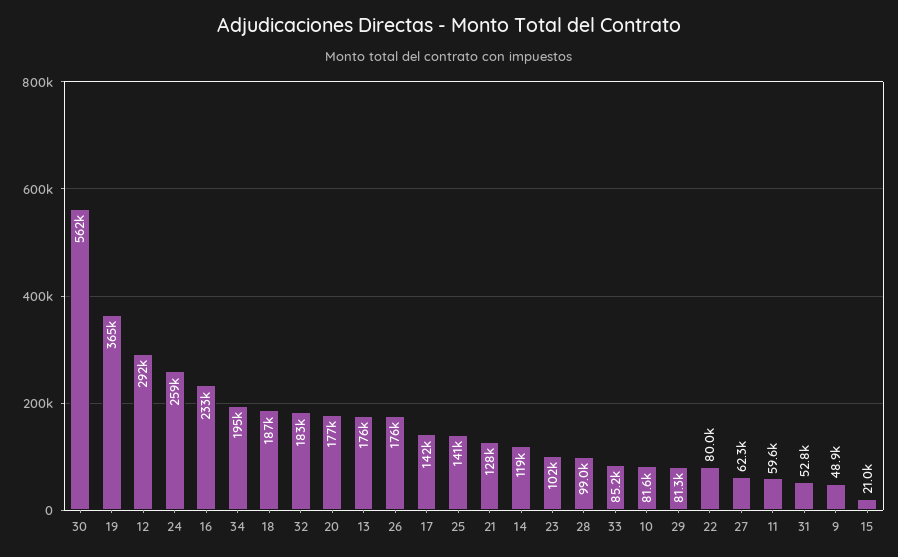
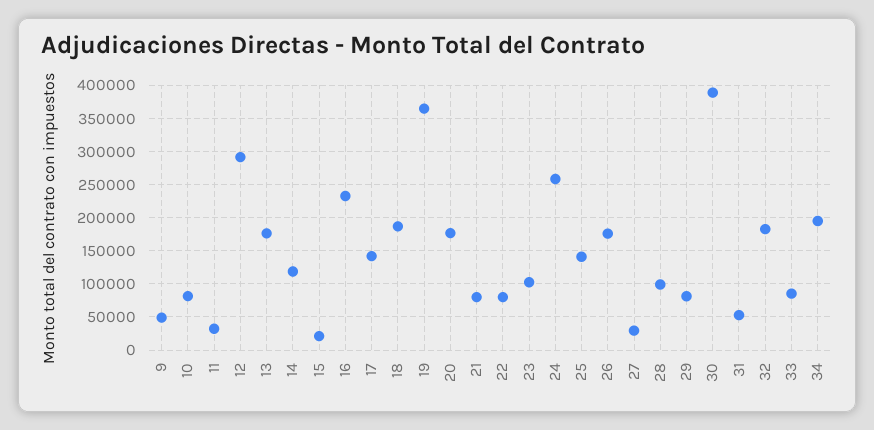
  {
-   "30": 562000,
+   "30": 390000,
    "19": 365000,
    "12": 292000,
    "24": 259000,
    "16": 233000,
    "34": 195000,
    "18": 187000,
    "32": 183000,
    "20": 177000,
    "13": 176000,
    "26": 176000,
    "17": 142000,
    "25": 141000,
-   "21": 128000,
+   "21": 80000,
    "14": 119000,
    "23": 102000,
    "28": 99000,
    "33": 85200,
    "10": 81600,
    "29": 81300,
    "22": 80000,
-   "27": 62300,
+   "27": 30000,
-   "11": 59600,
+   "11": 30000,
    "31": 52800,
    "9": 48900,
    "15": 21000
  }

